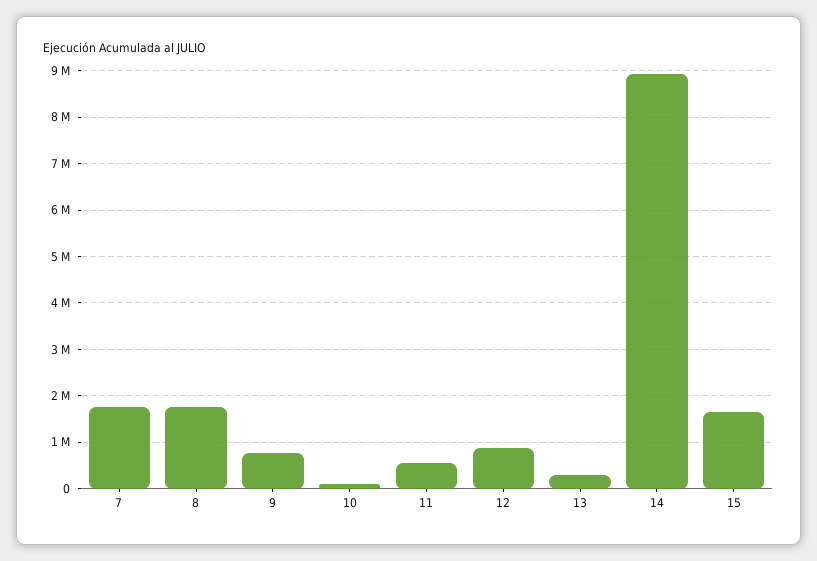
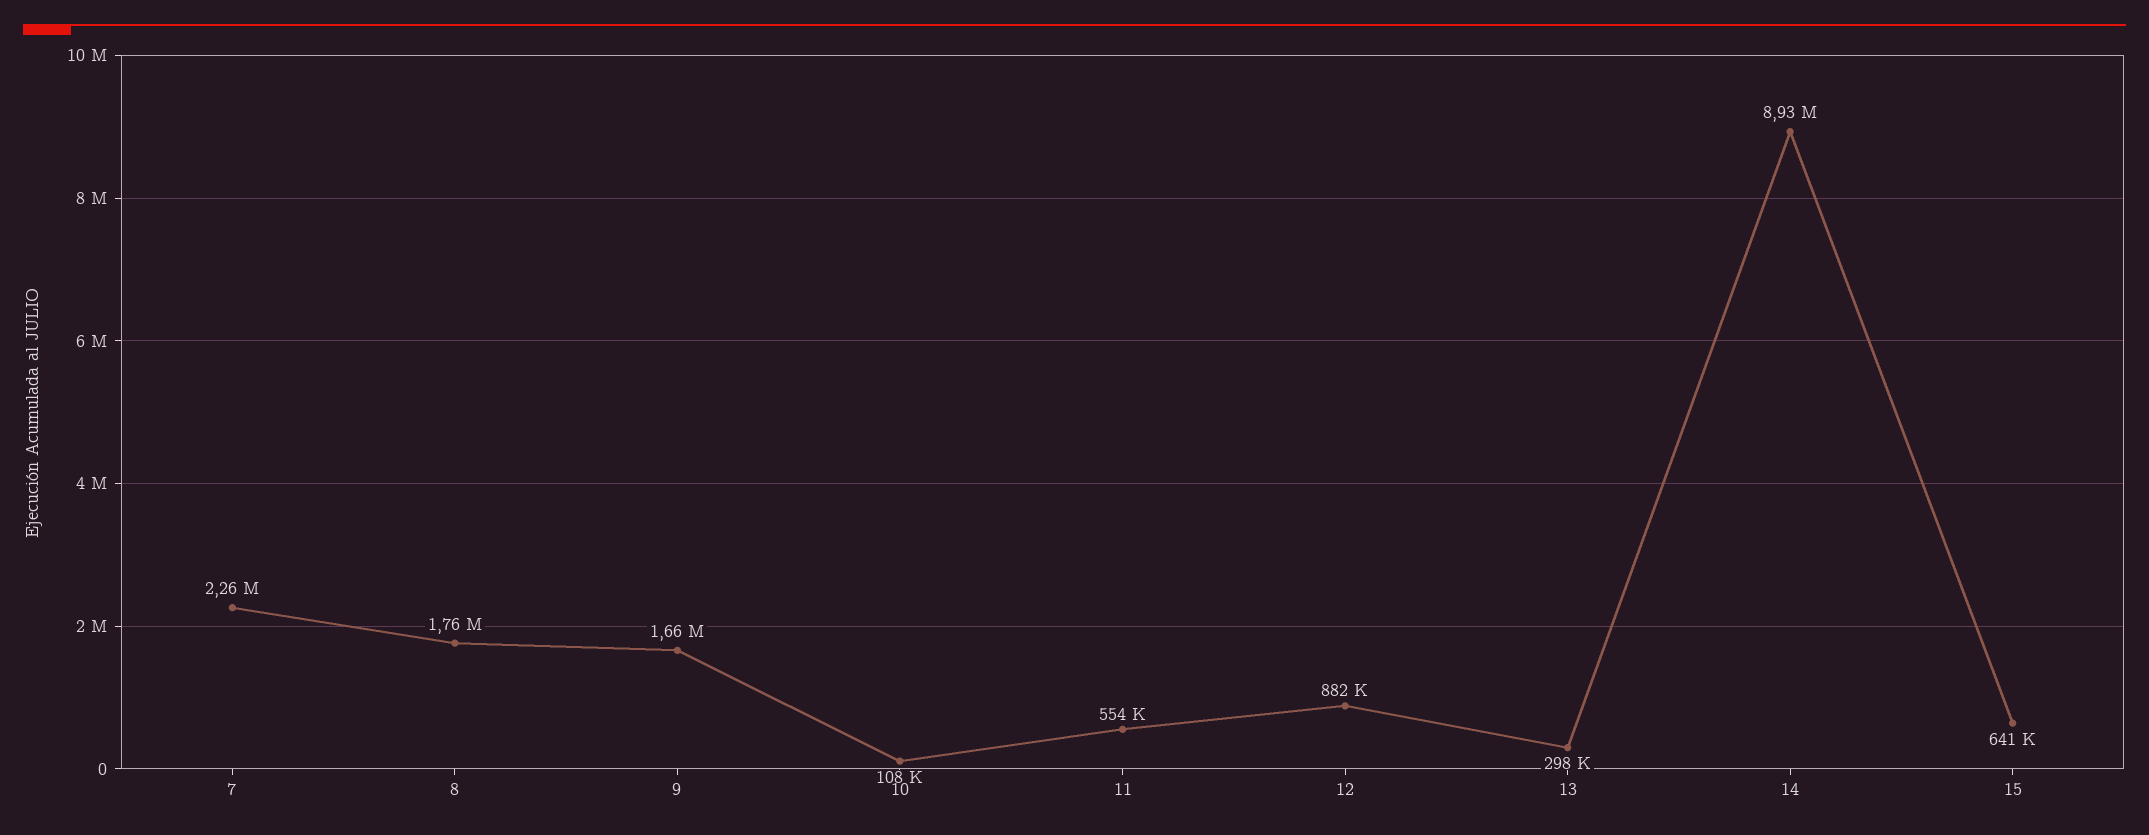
  {
-   "7": 1800000,
+   "7": 2260000,
    "8": 1760000,
-   "9": 800000,
+   "9": 1660000,
    "10": 108000,
    "11": 554000,
    "12": 882000,
    "13": 298000,
    "14": 8930000,
-   "15": 1600000
+   "15": 641000
  }

